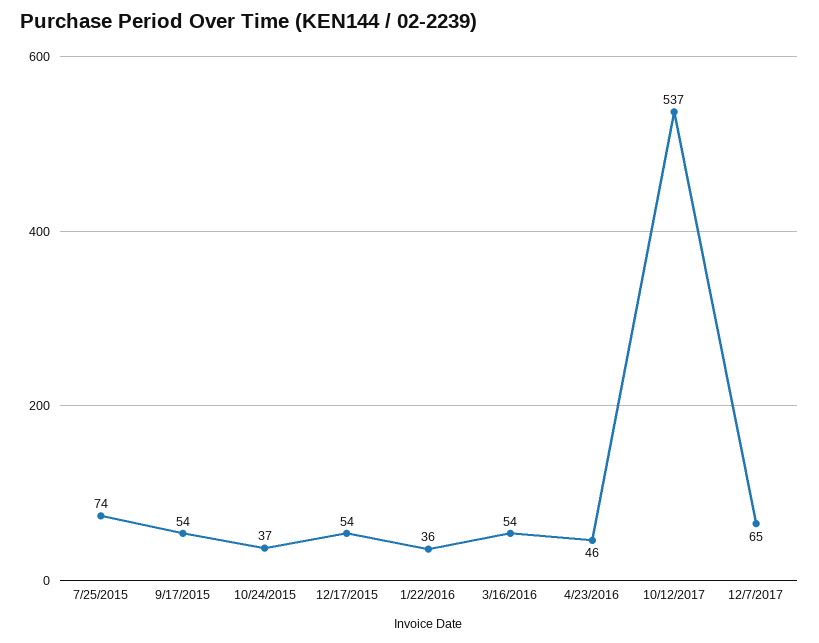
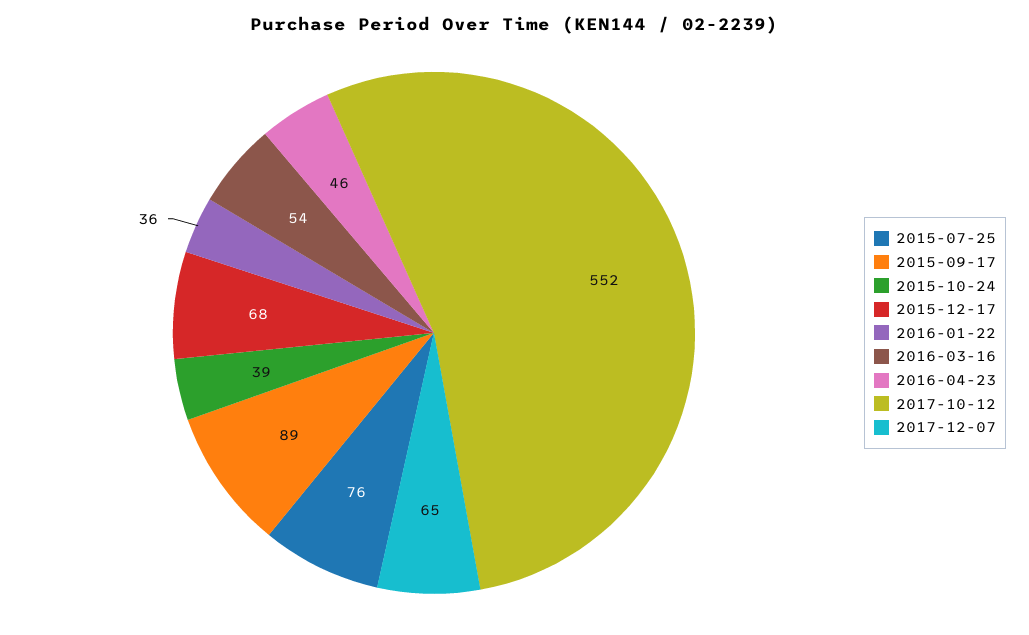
  {
-   "7/25/2015": 74,
+   "7/25/2015": 76,
-   "9/17/2015": 54,
+   "9/17/2015": 89,
-   "10/24/2015": 37,
+   "10/24/2015": 39,
-   "12/17/2015": 54,
+   "12/17/2015": 68,
    "1/22/2016": 36,
    "3/16/2016": 54,
    "4/23/2016": 46,
-   "10/12/2017": 537,
+   "10/12/2017": 552,
    "12/7/2017": 65
  }

